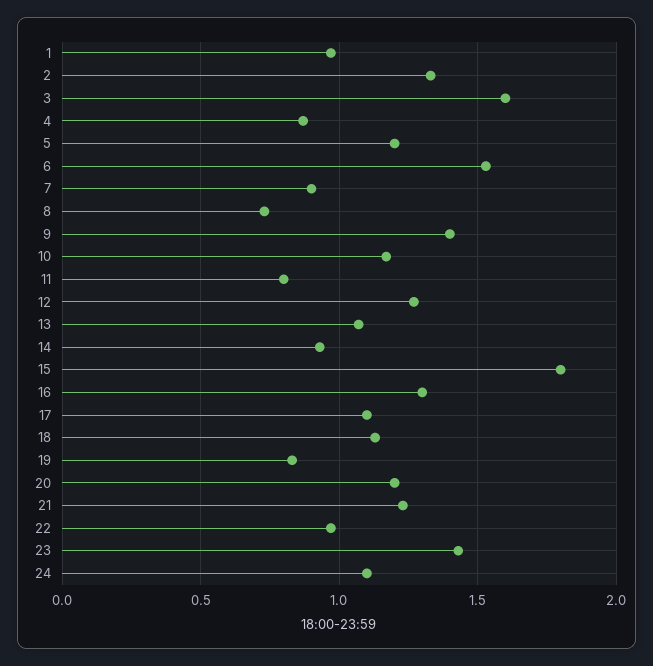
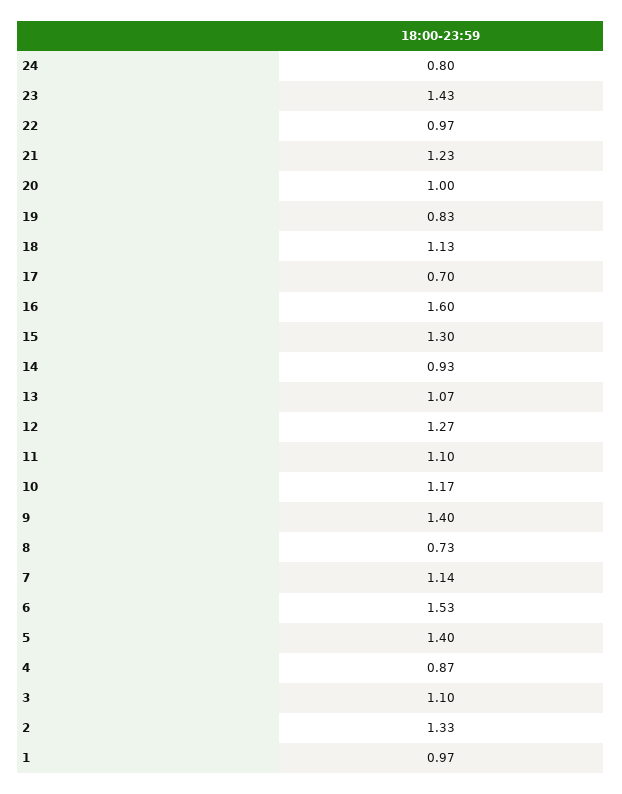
  {
    "1": 0.97,
    "2": 1.33,
-   "3": 1.6,
+   "3": 1.1,
    "4": 0.87,
-   "5": 1.2,
+   "5": 1.4,
    "6": 1.53,
-   "7": 0.9,
+   "7": 1.14,
    "8": 0.73,
    "9": 1.4,
    "10": 1.17,
-   "11": 0.8,
+   "11": 1.1,
    "12": 1.27,
    "13": 1.07,
    "14": 0.93,
-   "15": 1.8,
+   "15": 1.3,
-   "16": 1.3,
+   "16": 1.6,
-   "17": 1.1,
+   "17": 0.7,
    "18": 1.13,
    "19": 0.83,
-   "20": 1.2,
+   "20": 1,
    "21": 1.23,
    "22": 0.97,
    "23": 1.43,
-   "24": 1.1
+   "24": 0.8
  }

